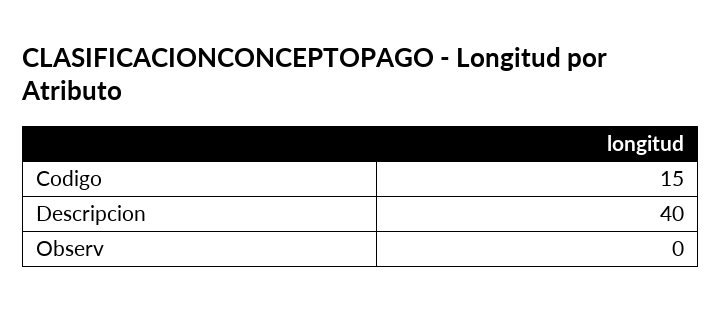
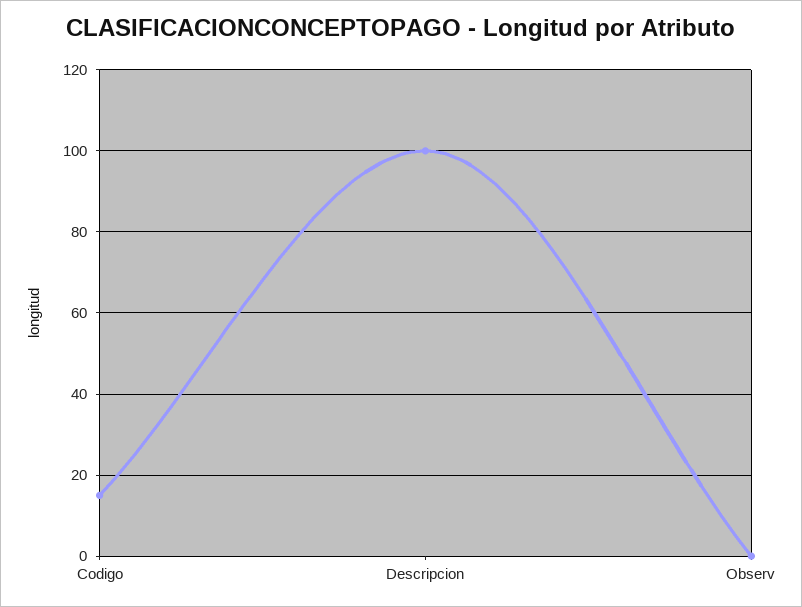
  {
    "Codigo": 15,
-   "Descripcion": 40,
+   "Descripcion": 100,
    "Observ": 0
  }

